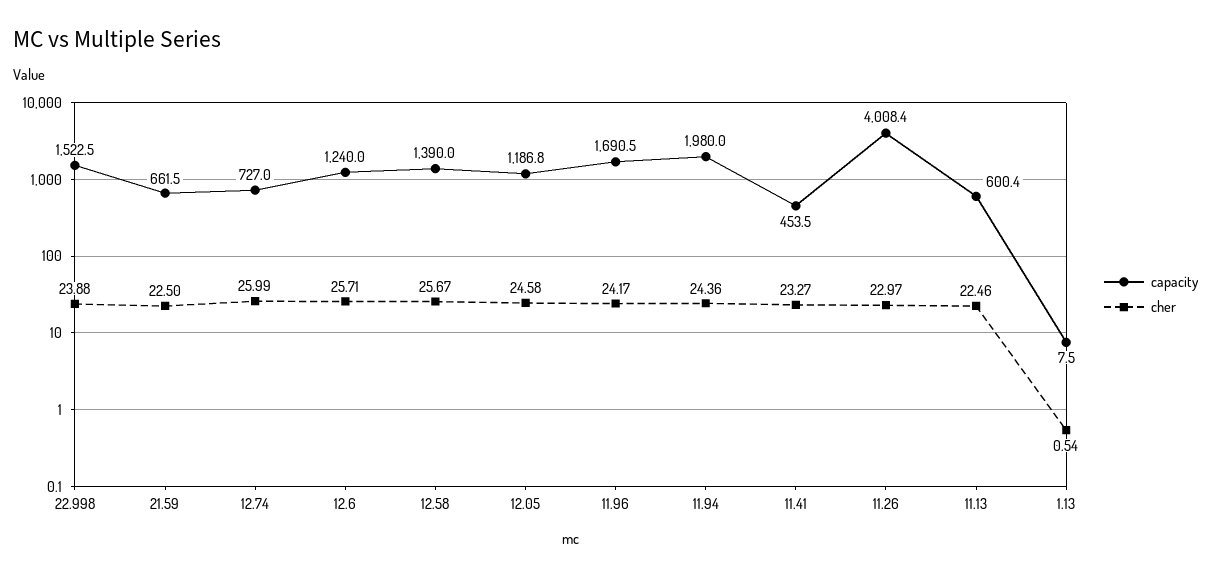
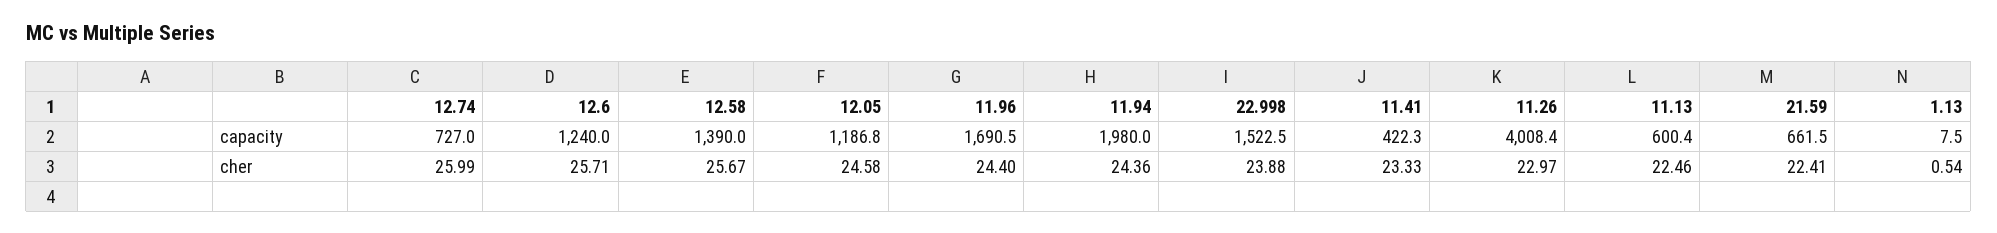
  {
    "capacity": {
      "22.998": 1522.5,
      "21.59": 661.5,
      "12.74": 727,
      "12.6": 1240,
      "12.58": 1390,
      "12.05": 1186.8,
      "11.96": 1690.5,
      "11.94": 1980,
-     "11.41": 453.5,
+     "11.41": 422.3,
      "11.26": 4008.4,
      "11.13": 600.4,
      "1.13": 7.5
    },
    "cher": {
      "22.998": 23.88,
-     "21.59": 22.5,
+     "21.59": 22.41,
      "12.74": 25.99,
      "12.6": 25.71,
      "12.58": 25.67,
      "12.05": 24.58,
-     "11.96": 24.17,
+     "11.96": 24.4,
      "11.94": 24.36,
-     "11.41": 23.27,
+     "11.41": 23.33,
      "11.26": 22.97,
      "11.13": 22.46,
      "1.13": 0.54
    }
  }

